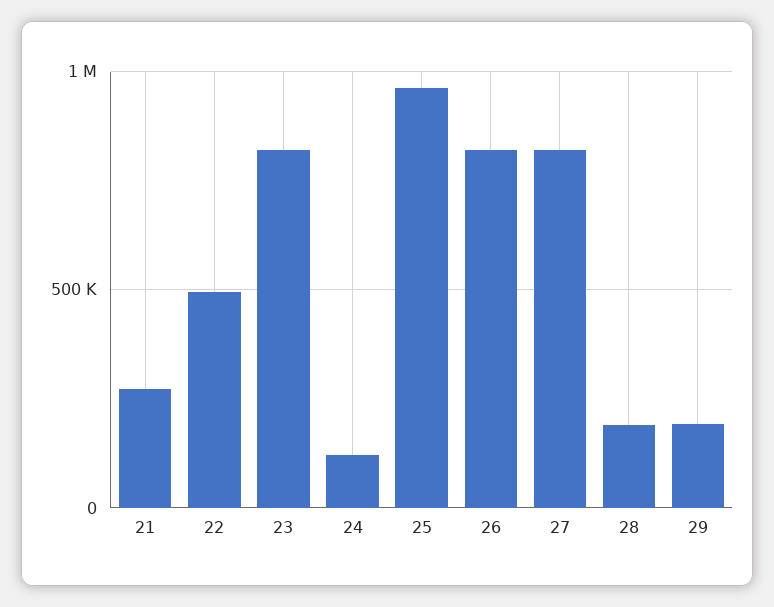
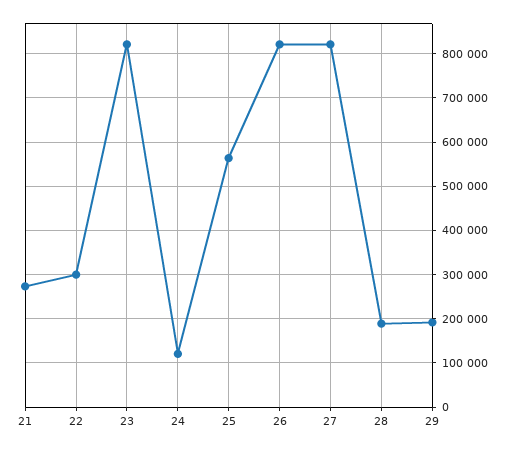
  {
    "21": 280000,
-   "22": 500000,
+   "22": 300000,
    "23": 820000,
    "24": 120000,
-   "25": 950000,
+   "25": 560000,
    "26": 820000,
    "27": 820000,
    "28": 180000,
    "29": 200000
  }

